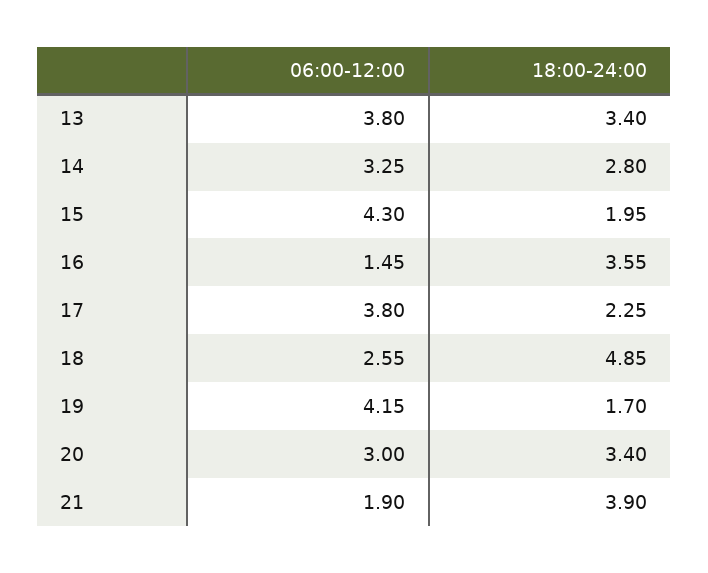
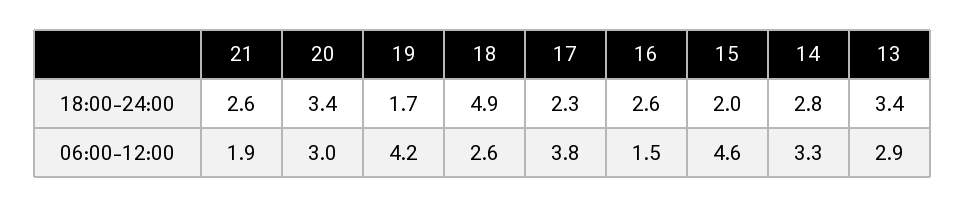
  {
    "06:00-12:00": {
-     "13": 3.8,
+     "13": 2.9,
      "14": 3.25,
-     "15": 4.3,
+     "15": 4.6,
      "16": 1.45,
      "17": 3.8,
      "18": 2.55,
      "19": 4.15,
      "20": 3,
      "21": 1.9
    },
    "18:00-24:00": {
      "13": 3.4,
      "14": 2.8,
      "15": 1.95,
-     "16": 3.55,
+     "16": 2.6,
      "17": 2.25,
      "18": 4.85,
      "19": 1.7,
      "20": 3.4,
-     "21": 3.9
+     "21": 2.6
    }
  }

